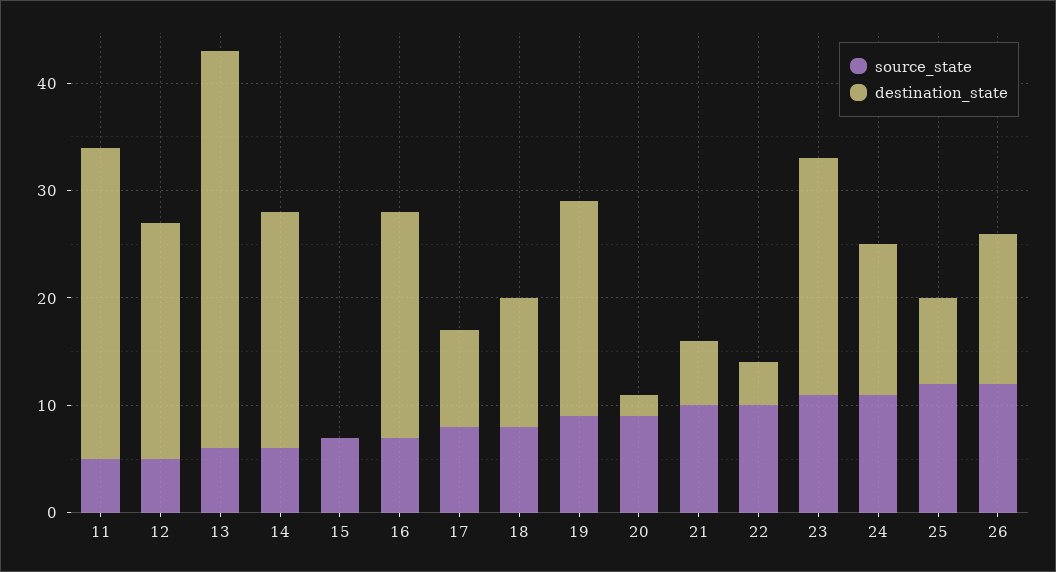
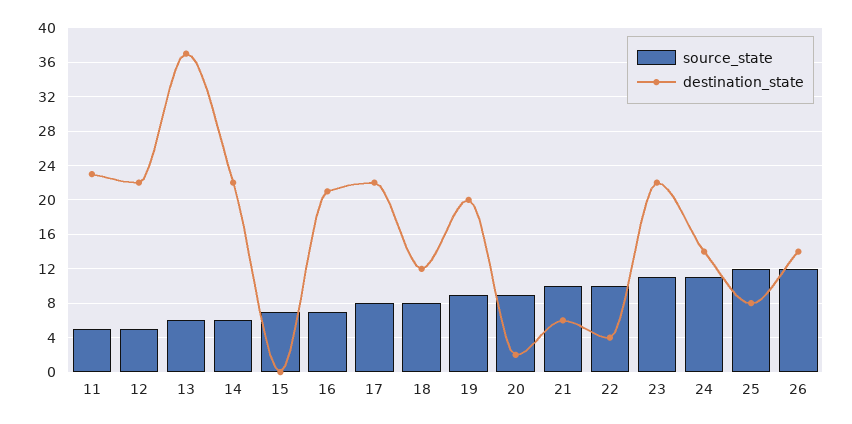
  {
    "source_state": {
      "11": 5,
      "12": 5,
      "13": 6,
      "14": 6,
      "15": 7,
      "16": 7,
      "17": 8,
      "18": 8,
      "19": 9,
      "20": 9,
      "21": 10,
      "22": 10,
      "23": 11,
      "24": 11,
      "25": 12,
      "26": 12
    },
    "destination_state": {
-     "11": 29,
+     "11": 23,
      "12": 22,
      "13": 37,
      "14": 22,
      "15": 0,
      "16": 21,
-     "17": 9,
+     "17": 22,
      "18": 12,
      "19": 20,
      "20": 2,
      "21": 6,
      "22": 4,
      "23": 22,
      "24": 14,
      "25": 8,
      "26": 14
    }
  }

